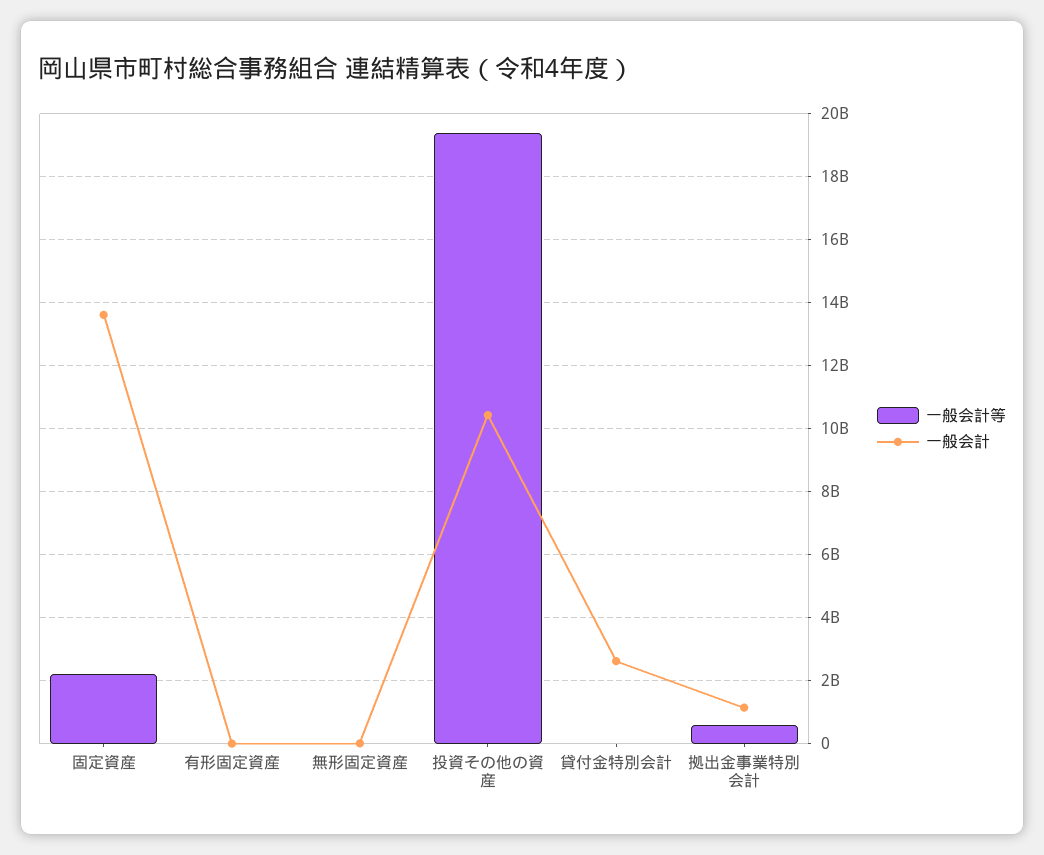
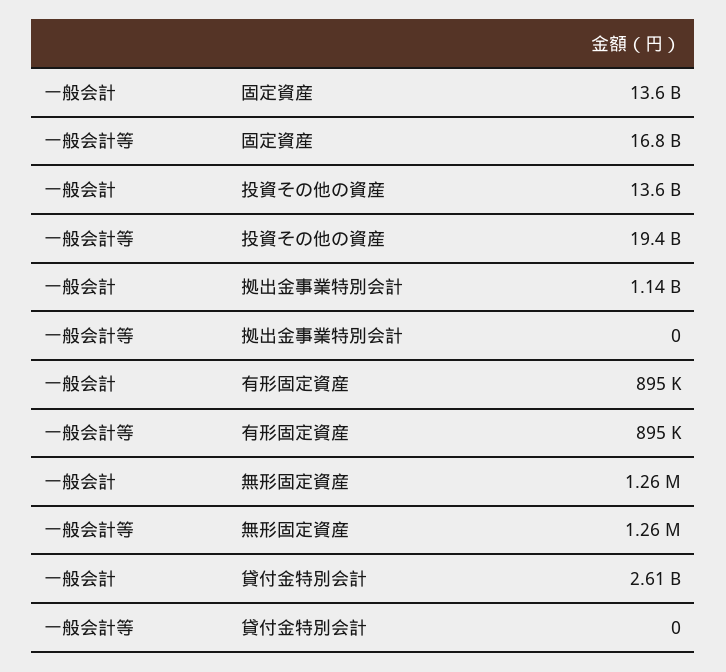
  {
    "一般会計等": {
-     "固定資産": 2200000000,
+     "固定資産": 16800000000,
      "有形固定資産": 895000,
      "無形固定資産": 1260000,
      "投資その他の資産": 19400000000,
      "貸付金特別会計": 0,
-     "拠出金事業特別会計": 600000000
+     "拠出金事業特別会計": 0
    },
    "一般会計": {
      "固定資産": 13600000000,
      "有形固定資産": 895000,
      "無形固定資産": 1260000,
-     "投資その他の資産": 10400000000,
+     "投資その他の資産": 13600000000,
      "貸付金特別会計": 2610000000,
      "拠出金事業特別会計": 1140000000
    }
  }

